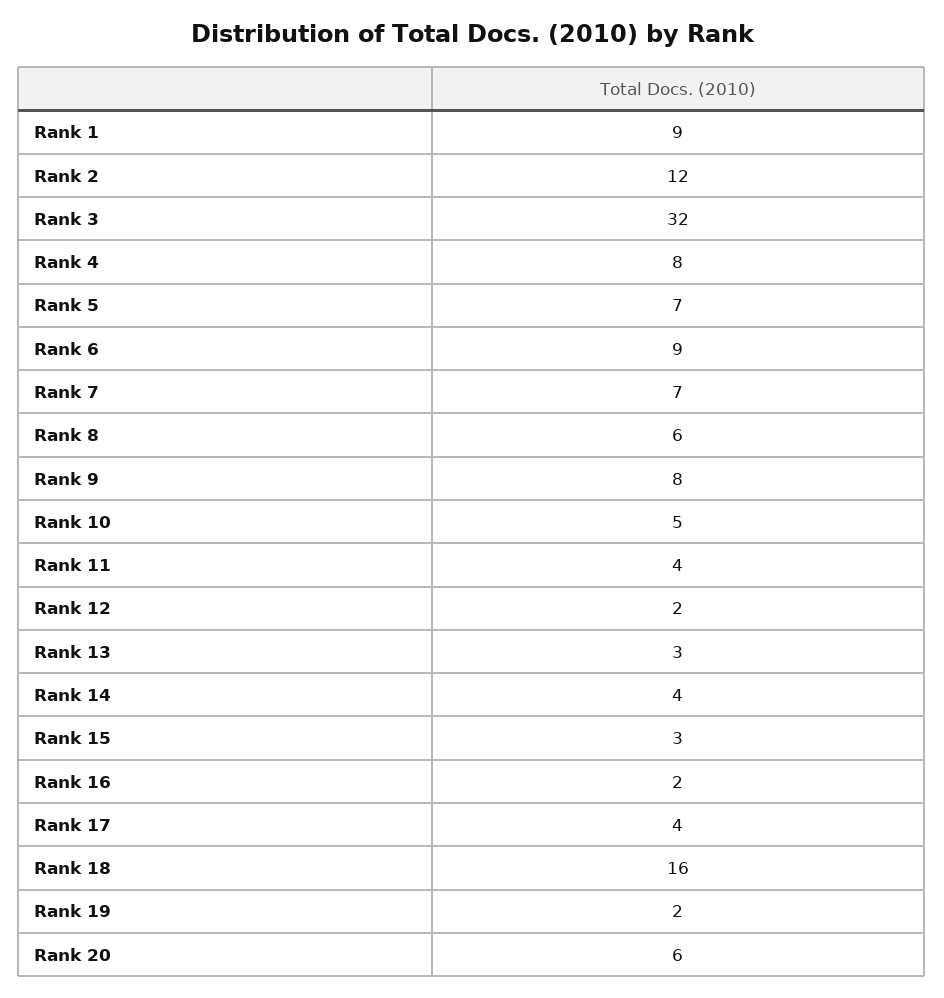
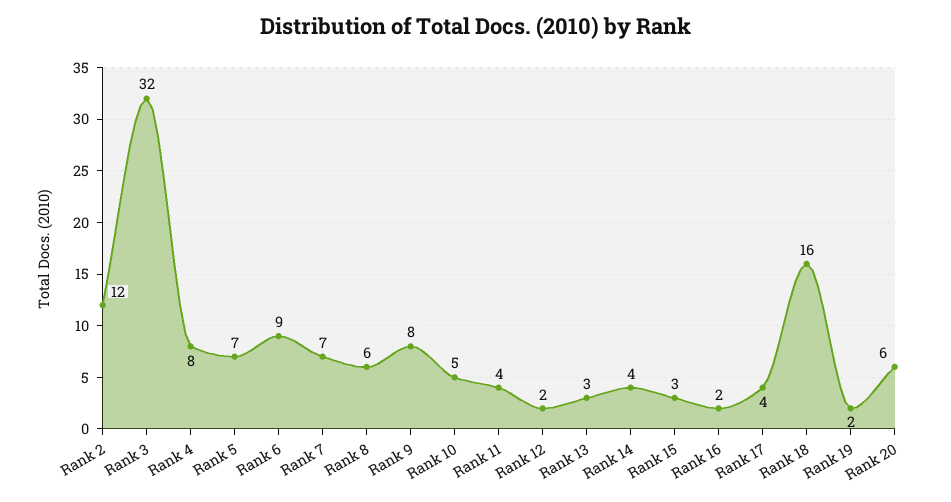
  {
-   "Rank 1": 9,
    "Rank 2": 12,
    "Rank 3": 32,
    "Rank 4": 8,
    "Rank 5": 7,
    "Rank 6": 9,
    "Rank 7": 7,
    "Rank 8": 6,
    "Rank 9": 8,
    "Rank 10": 5,
    "Rank 11": 4,
    "Rank 12": 2,
    "Rank 13": 3,
    "Rank 14": 4,
    "Rank 15": 3,
    "Rank 16": 2,
    "Rank 17": 4,
    "Rank 18": 16,
    "Rank 19": 2,
    "Rank 20": 6
  }

